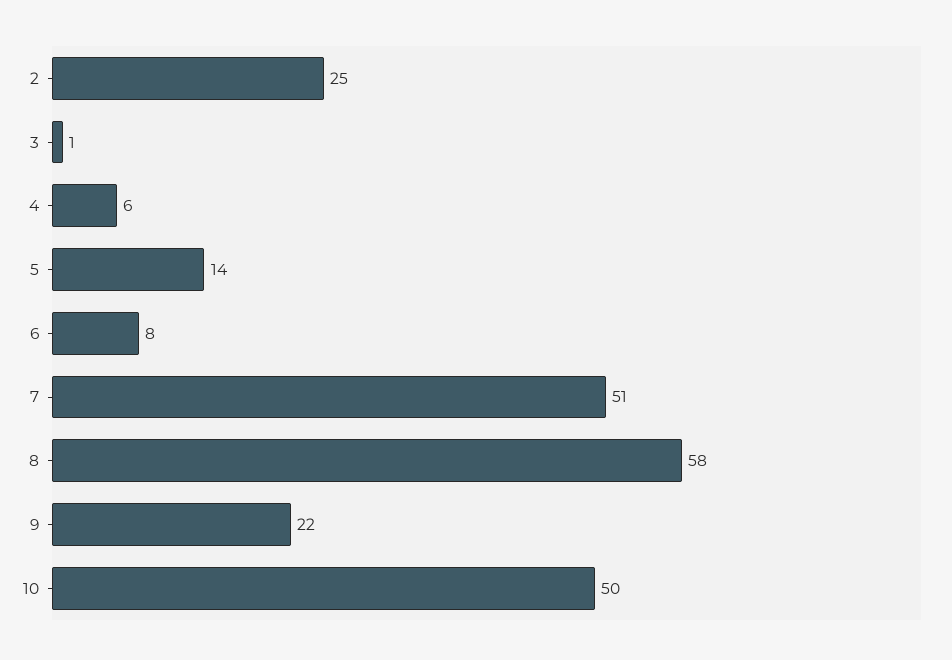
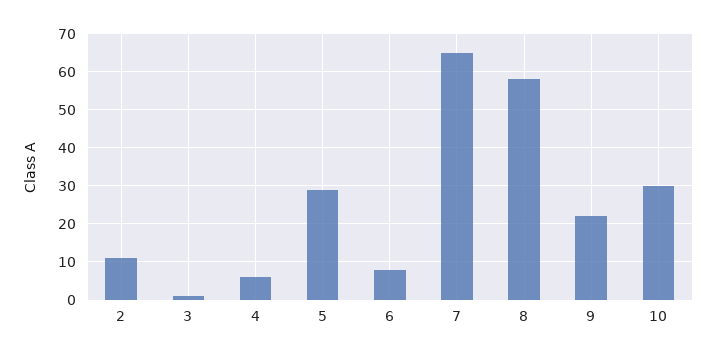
  {
-   "2": 25,
+   "2": 10,
    "3": 1,
    "4": 6,
-   "5": 14,
+   "5": 30,
    "6": 8,
-   "7": 51,
+   "7": 65,
    "8": 58,
    "9": 22,
-   "10": 50
+   "10": 30
  }

